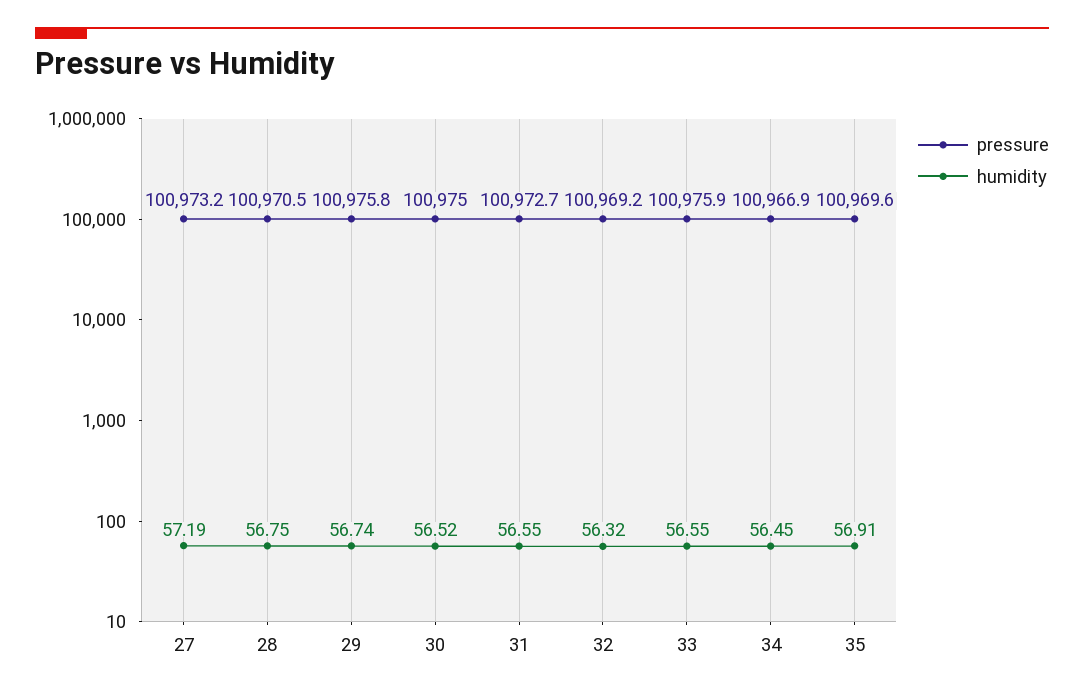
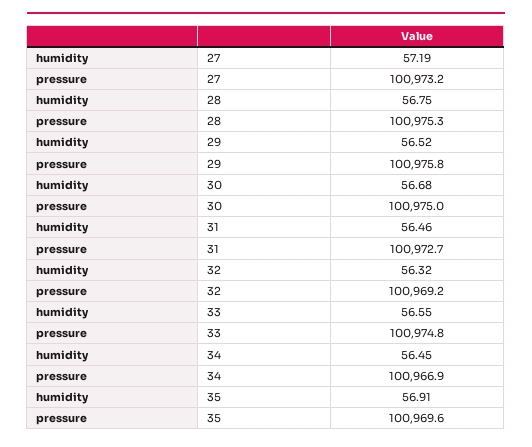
  {
    "pressure": {
      "27": 100973.2,
-     "28": 100970.5,
+     "28": 100975.3,
      "29": 100975.8,
      "30": 100975,
      "31": 100972.7,
      "32": 100969.2,
-     "33": 100975.9,
+     "33": 100974.8,
      "34": 100966.9,
      "35": 100969.6
    },
    "humidity": {
      "27": 57.19,
      "28": 56.75,
-     "29": 56.74,
+     "29": 56.52,
-     "30": 56.52,
+     "30": 56.68,
-     "31": 56.55,
+     "31": 56.46,
      "32": 56.32,
      "33": 56.55,
      "34": 56.45,
      "35": 56.91
    }
  }

